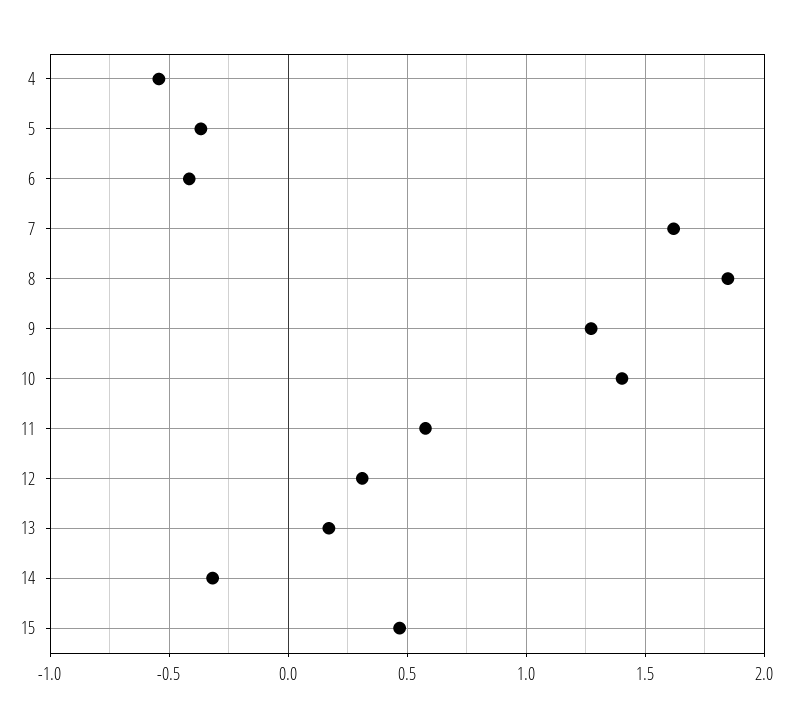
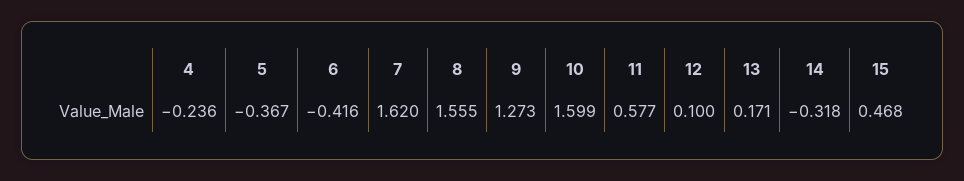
  {
-   "4": -0.55,
+   "4": -0.236,
    "5": -0.367,
    "6": -0.416,
    "7": 1.62,
-   "8": 1.85,
+   "8": 1.555,
    "9": 1.273,
-   "10": 1.4,
+   "10": 1.599,
    "11": 0.577,
-   "12": 0.3,
+   "12": 0.1,
    "13": 0.171,
    "14": -0.318,
    "15": 0.468
  }

